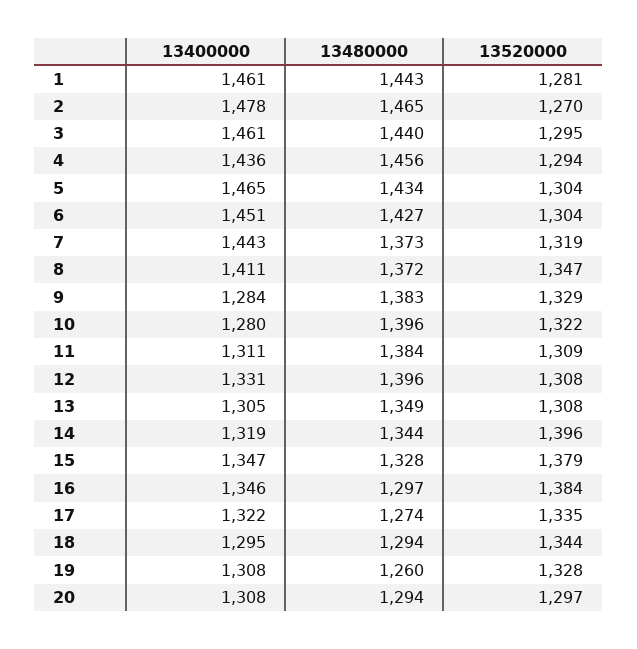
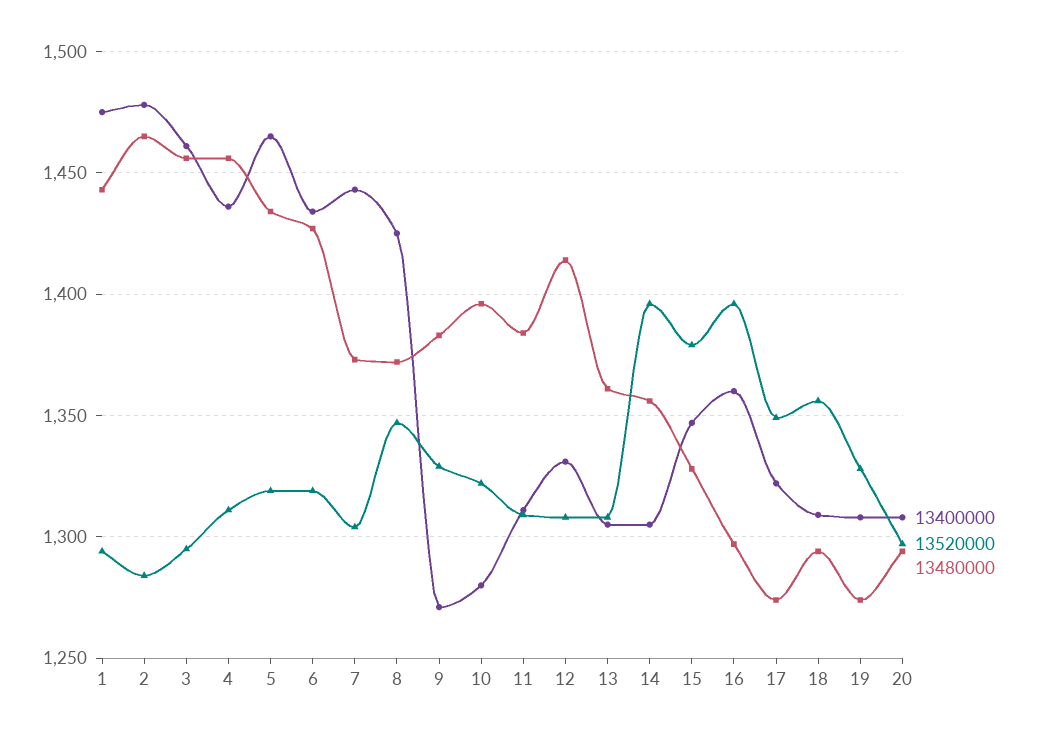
  {
    "13400000": {
-     "1": 1461,
+     "1": 1475,
      "2": 1478,
      "3": 1461,
      "4": 1436,
      "5": 1465,
-     "6": 1451,
+     "6": 1435,
      "7": 1443,
-     "8": 1411,
+     "8": 1425,
-     "9": 1284,
+     "9": 1270,
      "10": 1280,
      "11": 1311,
      "12": 1331,
      "13": 1305,
-     "14": 1319,
+     "14": 1305,
      "15": 1347,
-     "16": 1346,
+     "16": 1360,
      "17": 1322,
-     "18": 1295,
+     "18": 1310,
      "19": 1308,
      "20": 1308
    },
    "13480000": {
      "1": 1443,
      "2": 1465,
-     "3": 1440,
+     "3": 1455,
      "4": 1456,
      "5": 1434,
      "6": 1427,
      "7": 1373,
      "8": 1372,
      "9": 1383,
      "10": 1396,
      "11": 1384,
-     "12": 1396,
+     "12": 1415,
-     "13": 1349,
+     "13": 1360,
-     "14": 1344,
+     "14": 1355,
      "15": 1328,
      "16": 1297,
      "17": 1274,
      "18": 1294,
-     "19": 1260,
+     "19": 1275,
      "20": 1294
    },
    "13520000": {
-     "1": 1281,
+     "1": 1295,
-     "2": 1270,
+     "2": 1285,
      "3": 1295,
-     "4": 1294,
+     "4": 1310,
-     "5": 1304,
+     "5": 1320,
-     "6": 1304,
+     "6": 1320,
-     "7": 1319,
+     "7": 1305,
      "8": 1347,
      "9": 1329,
      "10": 1322,
      "11": 1309,
      "12": 1308,
      "13": 1308,
      "14": 1396,
      "15": 1379,
-     "16": 1384,
+     "16": 1395,
-     "17": 1335,
+     "17": 1350,
-     "18": 1344,
+     "18": 1355,
      "19": 1328,
      "20": 1297
    }
  }

